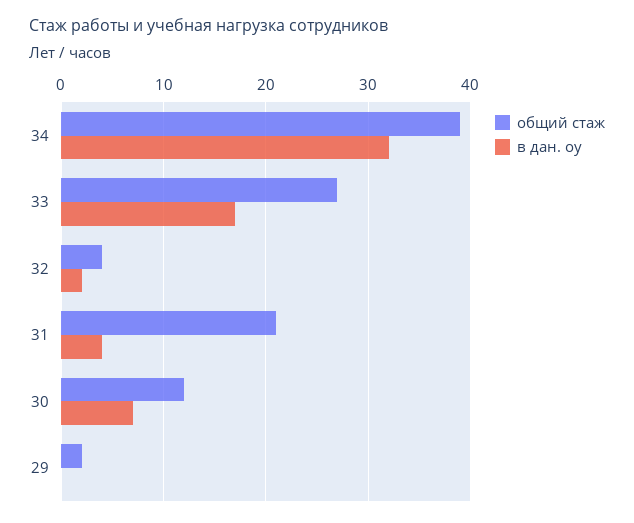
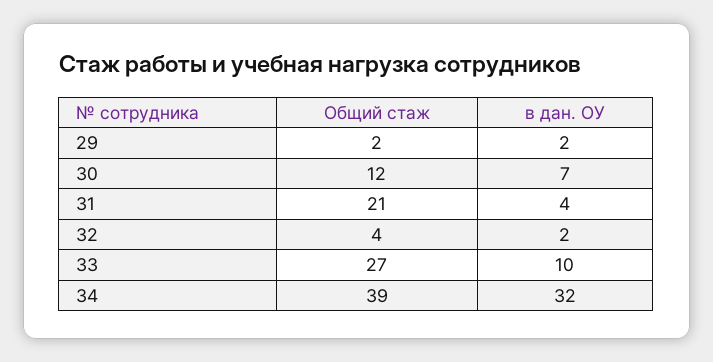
  {
    "общий стаж": {
      "34": 39,
      "33": 27,
      "32": 4,
      "31": 21,
      "30": 12,
      "29": 2
    },
    "в дан. оу": {
      "34": 32,
-     "33": 17,
+     "33": 10,
      "32": 2,
      "31": 4,
      "30": 7,
-     "29": 0
+     "29": 2
    }
  }

